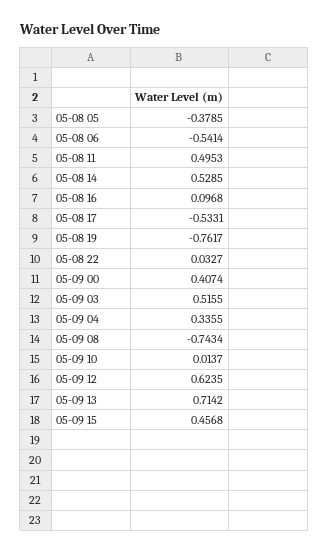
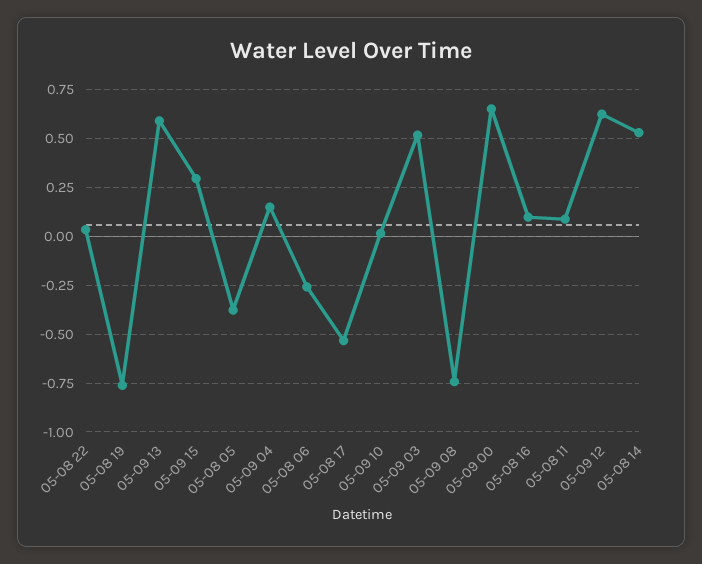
  {
    "05-08 05": -0.3785,
-   "05-08 06": -0.5414,
+   "05-08 06": -0.25,
-   "05-08 11": 0.4953,
+   "05-08 11": 0.1,
    "05-08 14": 0.5285,
    "05-08 16": 0.0968,
    "05-08 17": -0.5331,
    "05-08 19": -0.7617,
    "05-08 22": 0.0327,
-   "05-09 00": 0.4074,
+   "05-09 00": 0.65,
    "05-09 03": 0.5155,
-   "05-09 04": 0.3355,
+   "05-09 04": 0.15,
    "05-09 08": -0.7434,
    "05-09 10": 0.0137,
    "05-09 12": 0.6235,
-   "05-09 13": 0.7142,
+   "05-09 13": 0.6,
-   "05-09 15": 0.4568
+   "05-09 15": 0.3
  }

